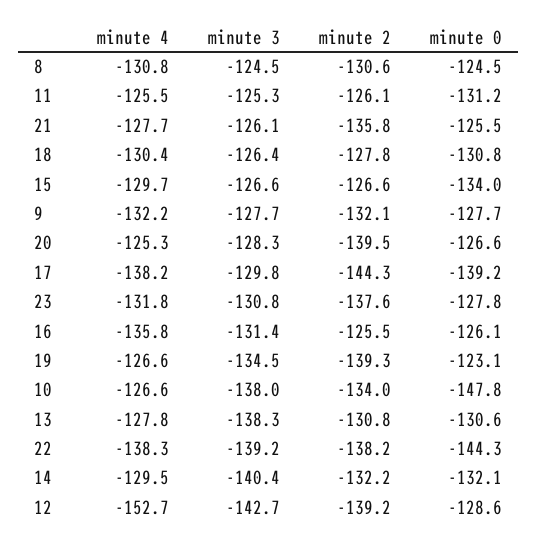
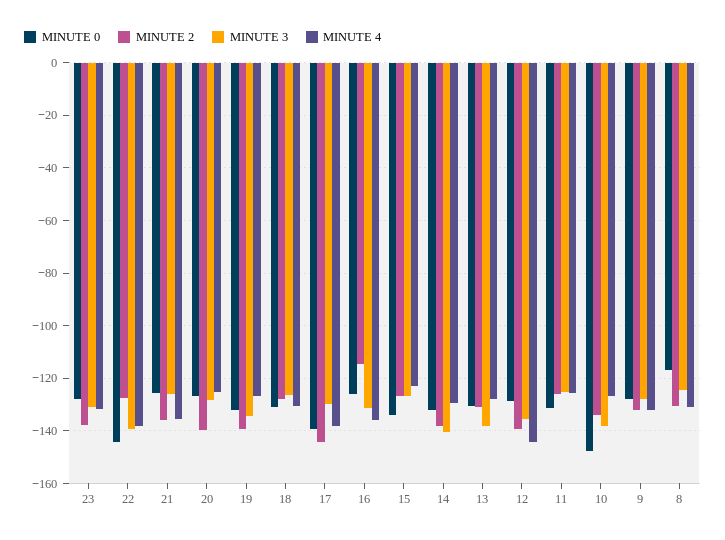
  {
    "minute 4": {
      "8": -130.8,
      "11": -125.5,
-     "21": -127.7,
+     "21": -135,
      "18": -130.4,
-     "15": -129.7,
+     "15": -122.5,
      "9": -132.2,
      "20": -125.3,
      "17": -138.2,
      "23": -131.8,
      "16": -135.8,
      "19": -126.6,
      "10": -126.6,
      "13": -127.8,
      "22": -138.3,
      "14": -129.5,
-     "12": -152.7
+     "12": -145
    },
    "minute 3": {
      "8": -124.5,
      "11": -125.3,
      "21": -126.1,
      "18": -126.4,
      "15": -126.6,
      "9": -127.7,
      "20": -128.3,
      "17": -129.8,
      "23": -130.8,
      "16": -131.4,
      "19": -134.5,
      "10": -138,
      "13": -138.3,
      "22": -139.2,
      "14": -140.4,
-     "12": -142.7
+     "12": -135
    },
    "minute 2": {
      "8": -130.6,
      "11": -126.1,
      "21": -135.8,
      "18": -127.8,
      "15": -126.6,
      "9": -132.1,
      "20": -139.5,
      "17": -144.3,
      "23": -137.6,
-     "16": -125.5,
+     "16": -115,
      "19": -139.3,
      "10": -134,
      "13": -130.8,
-     "22": -138.2,
+     "22": -127.5,
-     "14": -132.2,
+     "14": -137.5,
      "12": -139.2
    },
    "minute 0": {
-     "8": -124.5,
+     "8": -117.5,
      "11": -131.2,
      "21": -125.5,
      "18": -130.8,
      "15": -134,
      "9": -127.7,
      "20": -126.6,
      "17": -139.2,
      "23": -127.8,
      "16": -126.1,
-     "19": -123.1,
+     "19": -132.5,
      "10": -147.8,
      "13": -130.6,
      "22": -144.3,
      "14": -132.1,
      "12": -128.6
    }
  }

